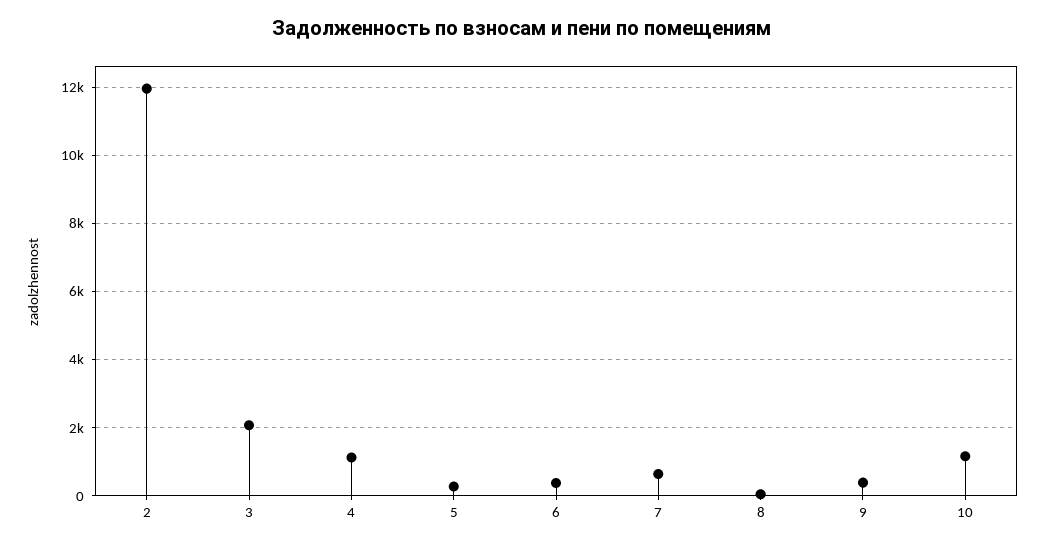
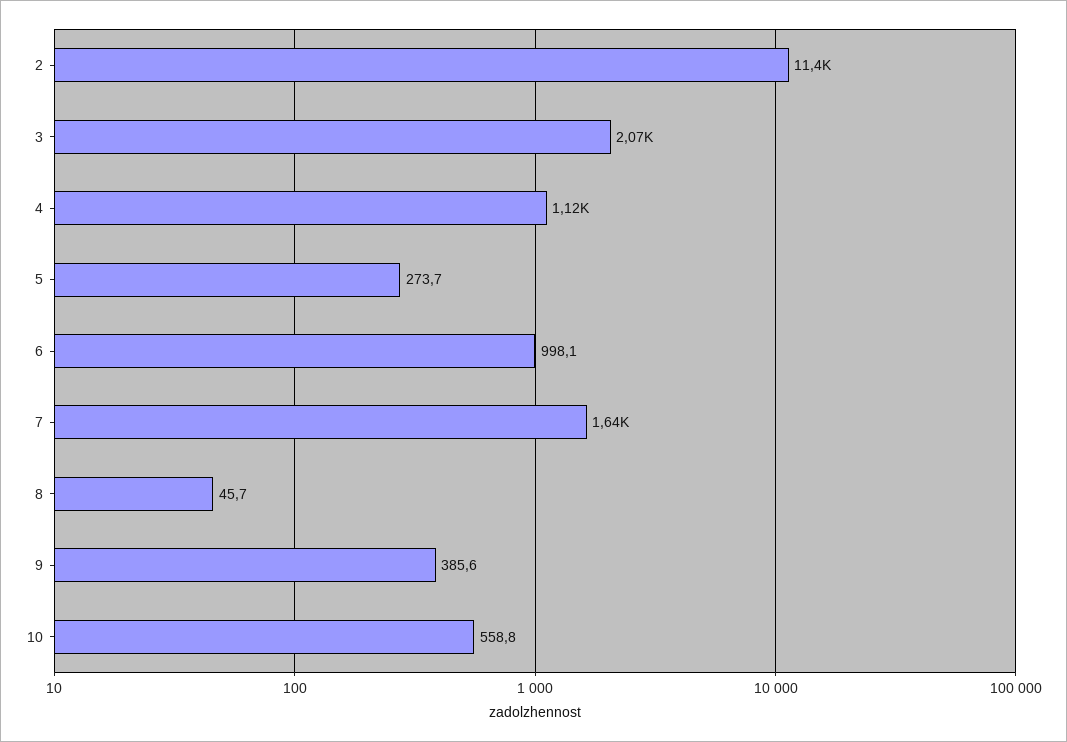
  {
-   "2": 12000,
+   "2": 11400,
    "3": 2070,
    "4": 1120,
    "5": 273.7,
-   "6": 400,
+   "6": 998.1,
-   "7": 600,
+   "7": 1640,
    "8": 45.7,
    "9": 385.6,
-   "10": 1200
+   "10": 558.8
  }

